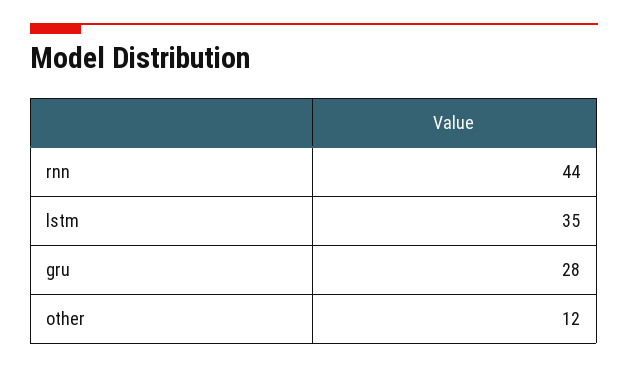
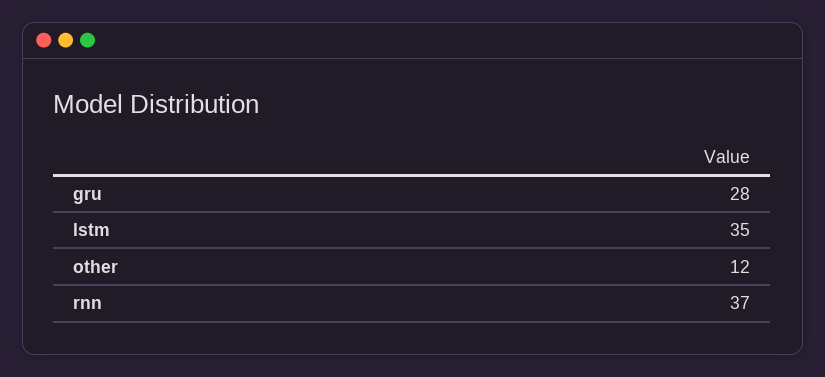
  {
-   "rnn": 44,
+   "rnn": 37,
    "lstm": 35,
    "gru": 28,
    "other": 12
  }

